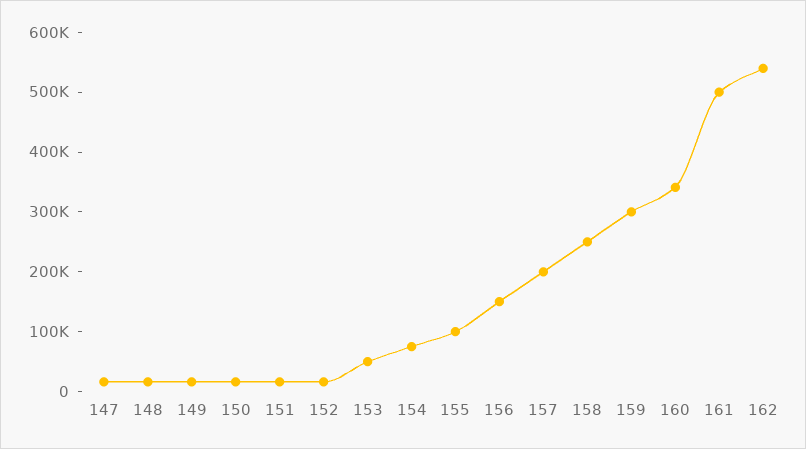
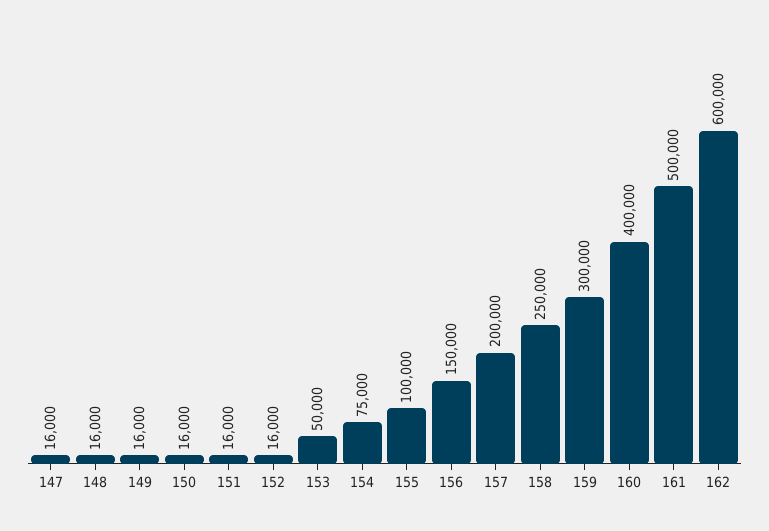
  {
    "147": 16000,
    "148": 16000,
    "149": 16000,
    "150": 16000,
    "151": 16000,
    "152": 16000,
    "153": 50000,
    "154": 75000,
    "155": 100000,
    "156": 150000,
    "157": 200000,
    "158": 250000,
    "159": 300000,
-   "160": 340000,
+   "160": 400000,
    "161": 500000,
-   "162": 540000
+   "162": 600000
  }

